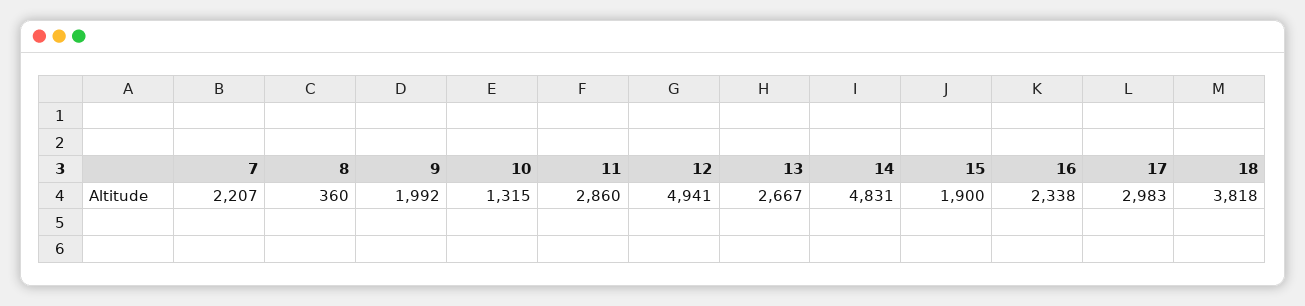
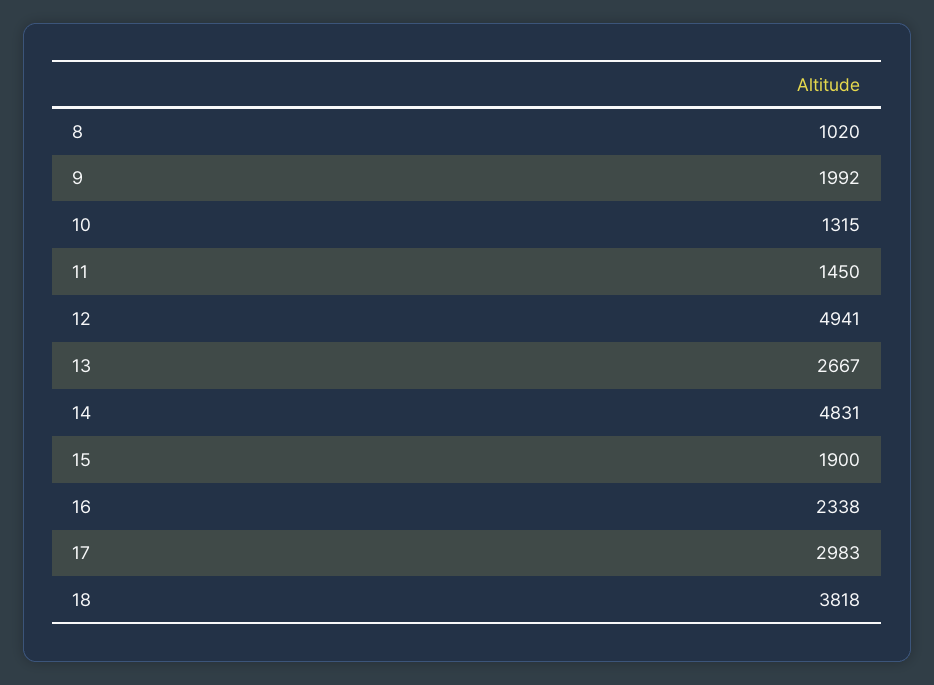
  {
-   "7": 2207,
-   "8": 360,
+   "8": 1020,
    "9": 1992,
    "10": 1315,
-   "11": 2860,
+   "11": 1450,
    "12": 4941,
    "13": 2667,
    "14": 4831,
    "15": 1900,
    "16": 2338,
    "17": 2983,
    "18": 3818
  }

